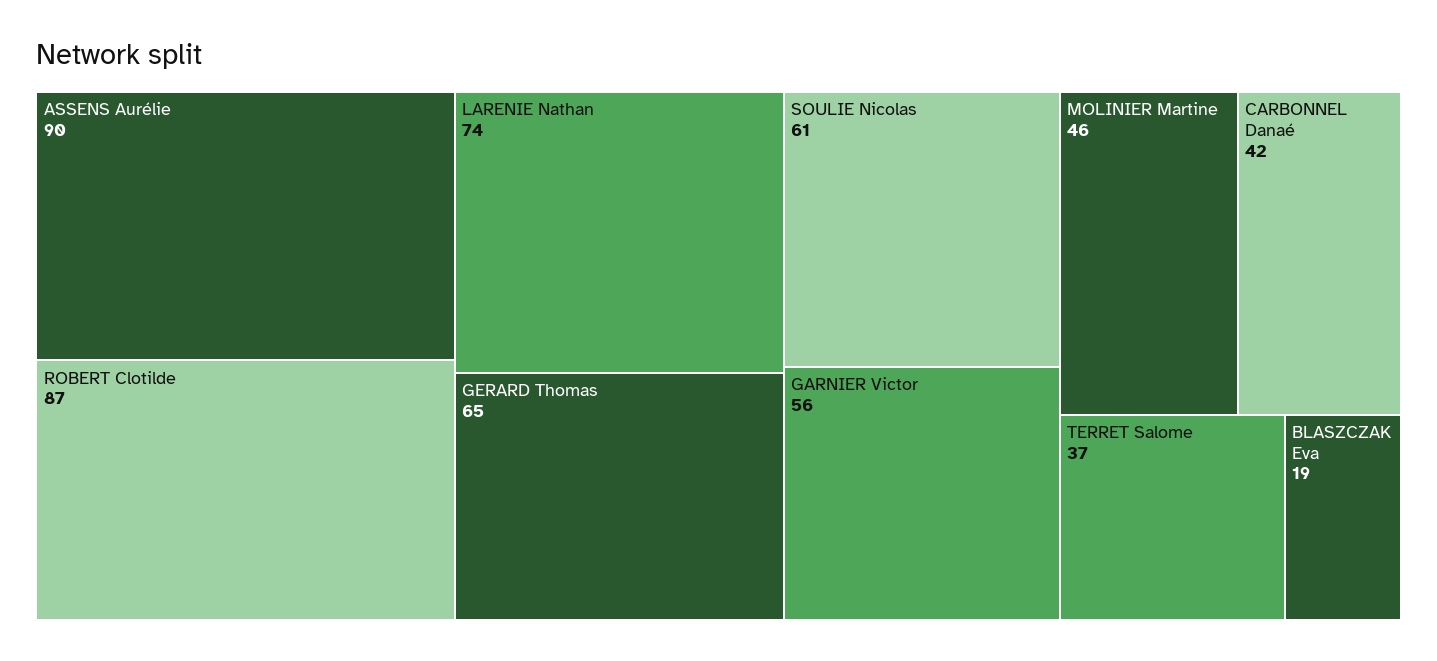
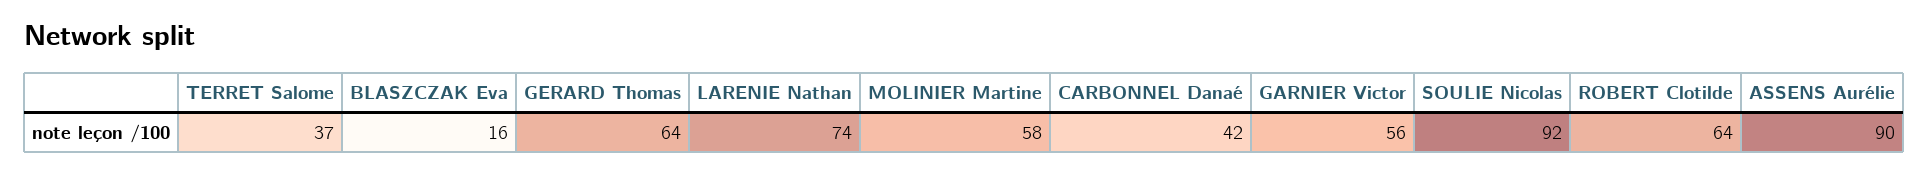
  {
    "ASSENS Aurélie": 90,
-   "ROBERT Clotilde": 87,
+   "ROBERT Clotilde": 64,
    "LARENIE Nathan": 74,
-   "GERARD Thomas": 65,
+   "GERARD Thomas": 64,
-   "SOULIE Nicolas": 61,
+   "SOULIE Nicolas": 92,
    "GARNIER Victor": 56,
-   "MOLINIER Martine": 46,
+   "MOLINIER Martine": 58,
    "CARBONNEL Danaé": 42,
    "TERRET Salome": 37,
-   "BLASZCZAK Eva": 19
+   "BLASZCZAK Eva": 16
  }

